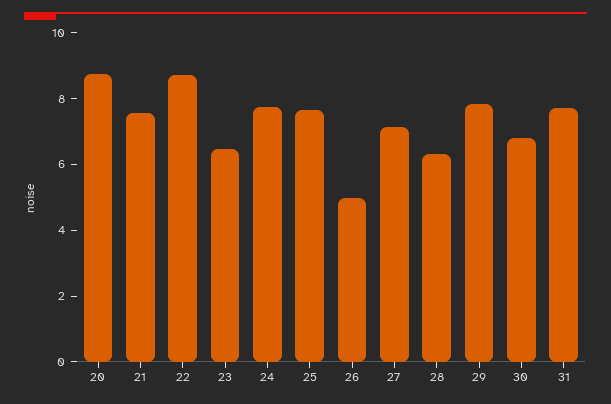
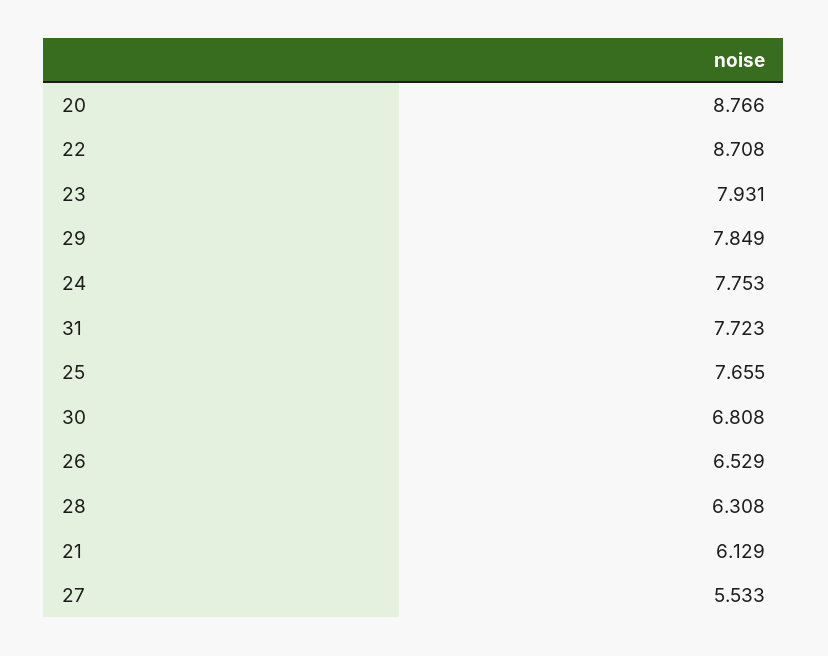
  {
    "20": 8.766,
-   "21": 7.5,
+   "21": 6.129,
    "22": 8.708,
-   "23": 6.5,
+   "23": 7.931,
    "24": 7.753,
    "25": 7.655,
-   "26": 5,
+   "26": 6.529,
-   "27": 7,
+   "27": 5.533,
    "28": 6.308,
    "29": 7.849,
    "30": 6.808,
    "31": 7.723
  }

